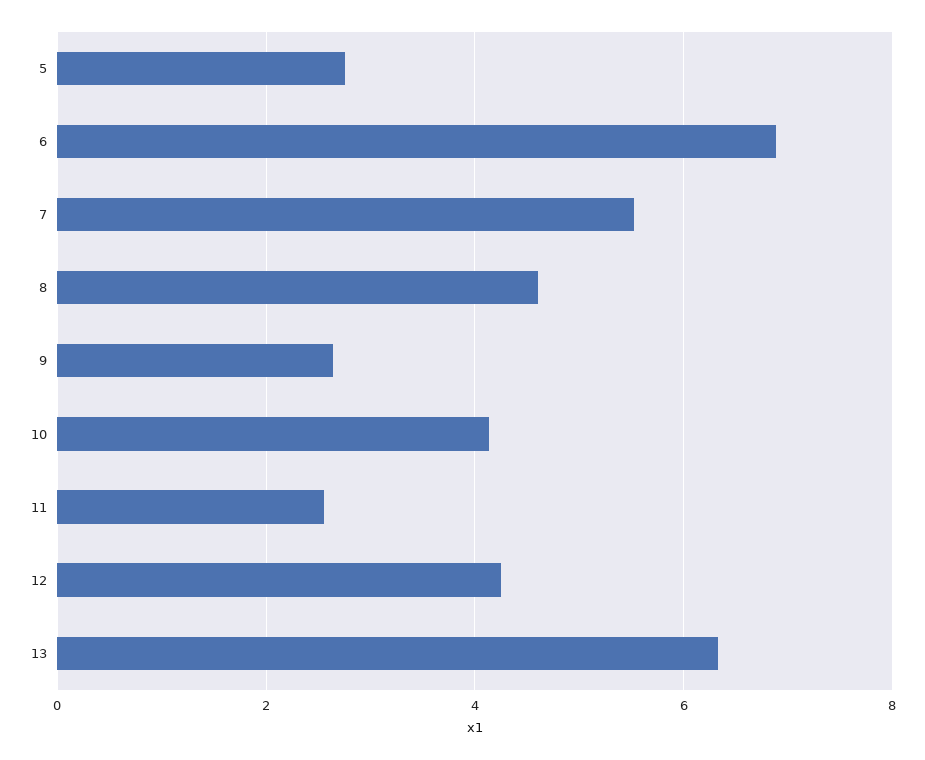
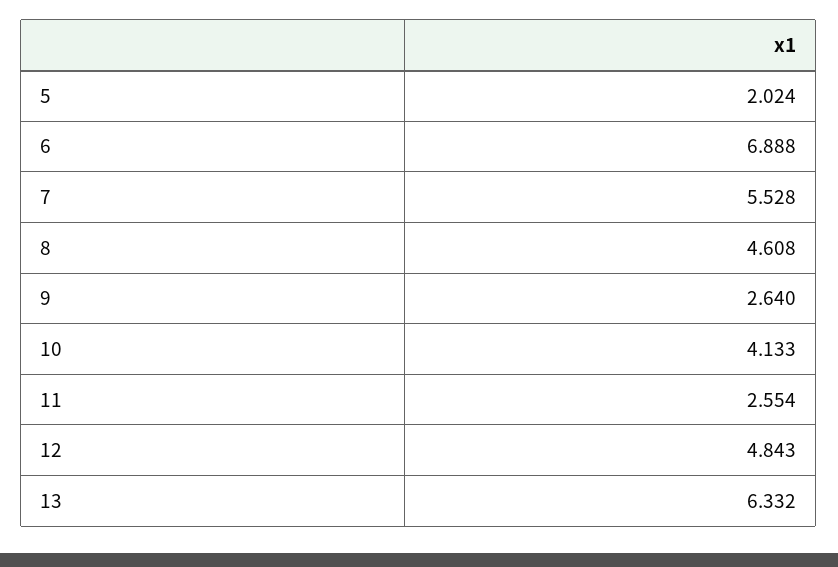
  {
-   "5": 2.8,
+   "5": 2.024,
    "6": 6.888,
    "7": 5.528,
    "8": 4.608,
    "9": 2.64,
    "10": 4.133,
    "11": 2.554,
-   "12": 4.2,
+   "12": 4.843,
    "13": 6.332
  }

